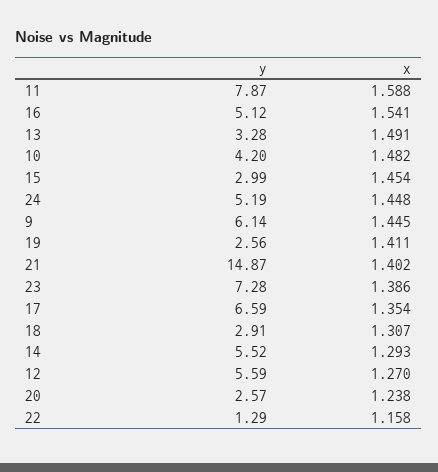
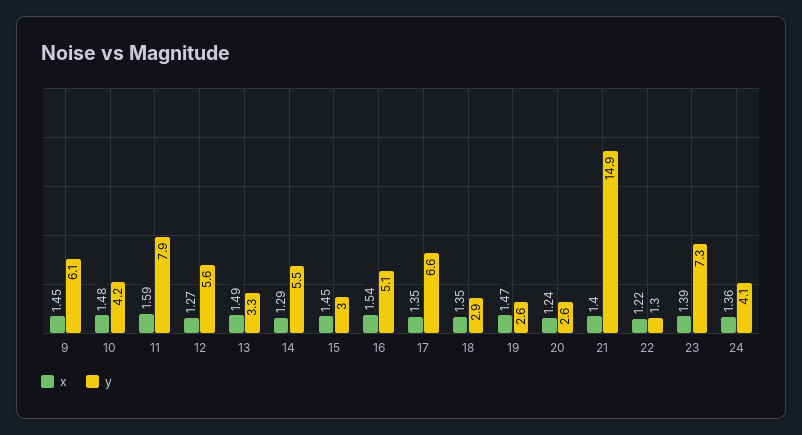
  {
    "y": {
      "11": 7.87,
      "16": 5.12,
      "13": 3.28,
      "10": 4.2,
      "15": 2.99,
-     "24": 5.19,
+     "24": 4.1,
      "9": 6.14,
      "19": 2.56,
      "21": 14.87,
      "23": 7.28,
      "17": 6.59,
      "18": 2.91,
      "14": 5.52,
      "12": 5.59,
      "20": 2.57,
      "22": 1.29
    },
    "x": {
      "11": 1.588,
      "16": 1.541,
      "13": 1.491,
      "10": 1.482,
      "15": 1.454,
-     "24": 1.448,
+     "24": 1.36,
      "9": 1.445,
-     "19": 1.411,
+     "19": 1.47,
      "21": 1.402,
      "23": 1.386,
      "17": 1.354,
-     "18": 1.307,
+     "18": 1.35,
      "14": 1.293,
      "12": 1.27,
      "20": 1.238,
-     "22": 1.158
+     "22": 1.22
    }
  }

